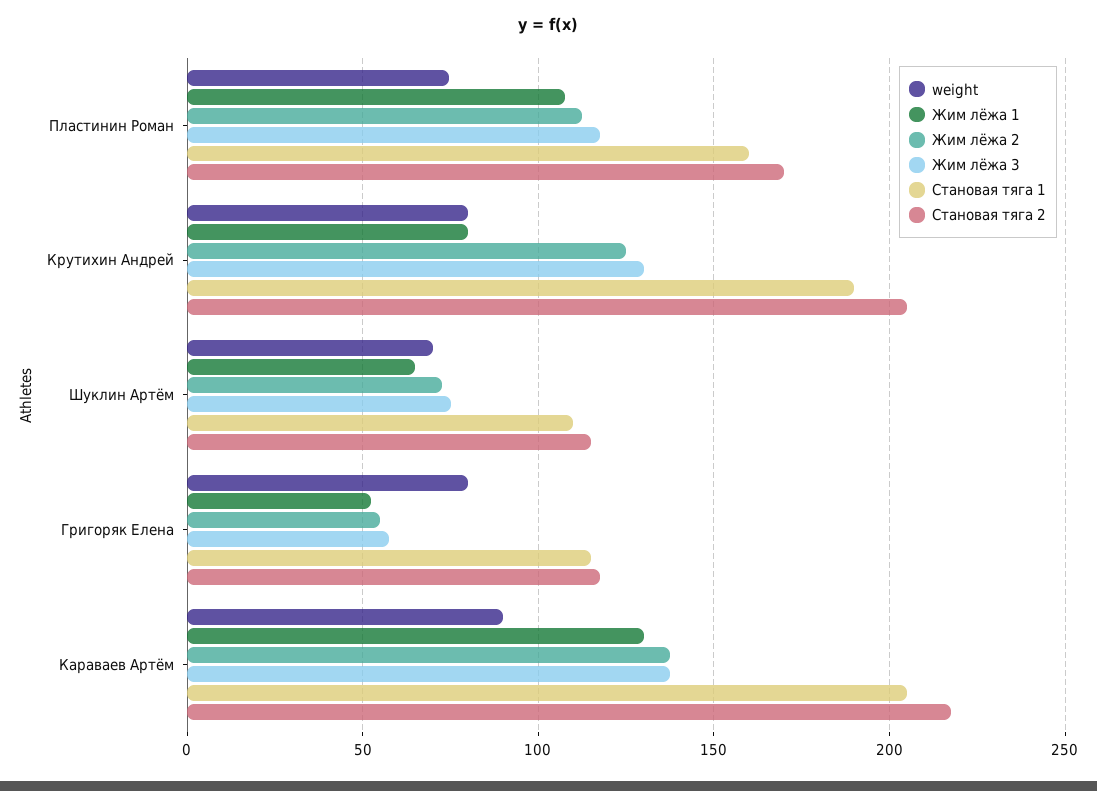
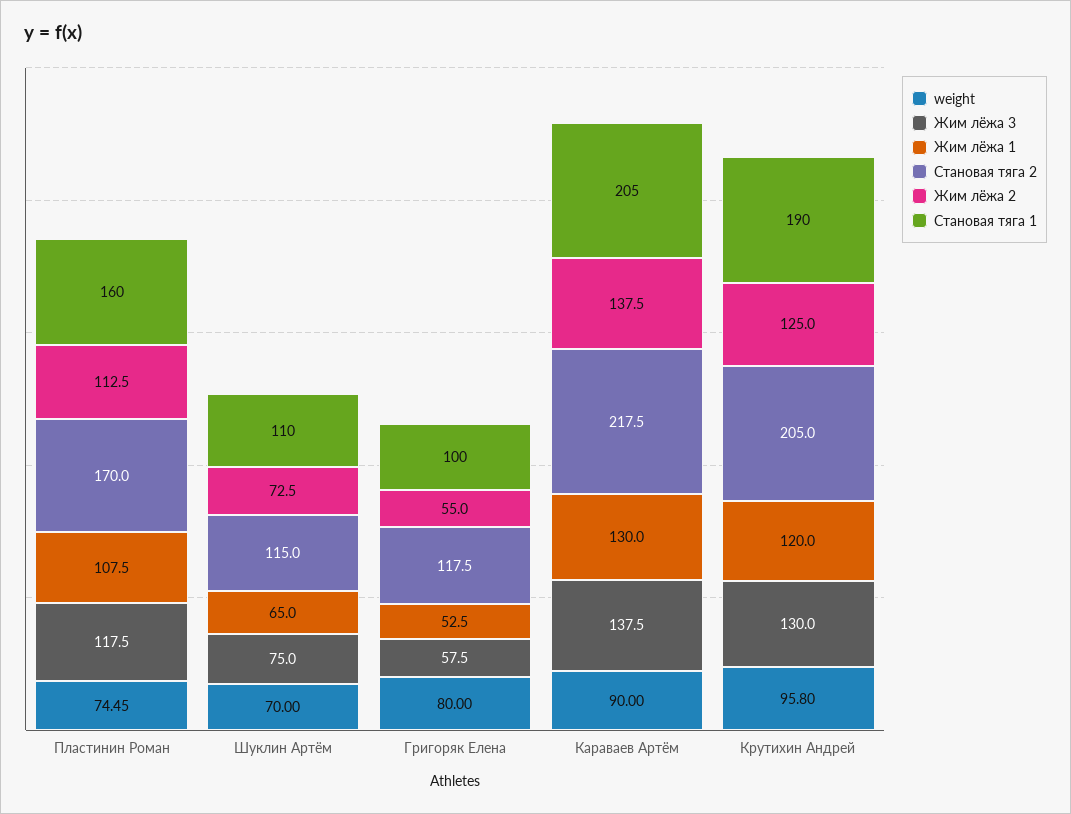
  {
    "weight": {
      "Пластинин Роман": 74.45,
-     "Крутихин Андрей": 80,
+     "Крутихин Андрей": 95.8,
      "Шуклин Артём": 70,
      "Григоряк Елена": 80,
      "Караваев Артём": 90
    },
    "Жим лёжа 1": {
      "Пластинин Роман": 107.5,
-     "Крутихин Андрей": 80,
+     "Крутихин Андрей": 120,
      "Шуклин Артём": 65,
      "Григоряк Елена": 52.5,
      "Караваев Артём": 130
    },
    "Жим лёжа 2": {
      "Пластинин Роман": 112.5,
      "Крутихин Андрей": 125,
      "Шуклин Артём": 72.5,
      "Григоряк Елена": 55,
      "Караваев Артём": 137.5
    },
    "Жим лёжа 3": {
      "Пластинин Роман": 117.5,
      "Крутихин Андрей": 130,
      "Шуклин Артём": 75,
      "Григоряк Елена": 57.5,
      "Караваев Артём": 137.5
    },
    "Становая тяга 1": {
      "Пластинин Роман": 160,
      "Крутихин Андрей": 190,
      "Шуклин Артём": 110,
-     "Григоряк Елена": 115,
+     "Григоряк Елена": 100,
      "Караваев Артём": 205
    },
    "Становая тяга 2": {
      "Пластинин Роман": 170,
      "Крутихин Андрей": 205,
      "Шуклин Артём": 115,
      "Григоряк Елена": 117.5,
      "Караваев Артём": 217.5
    }
  }

